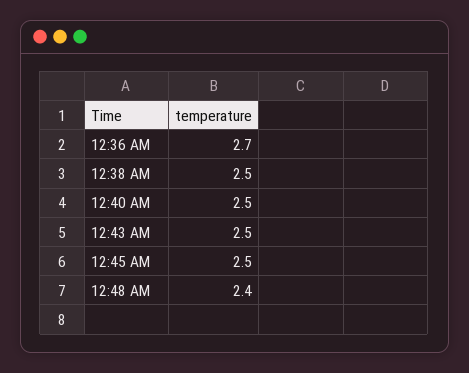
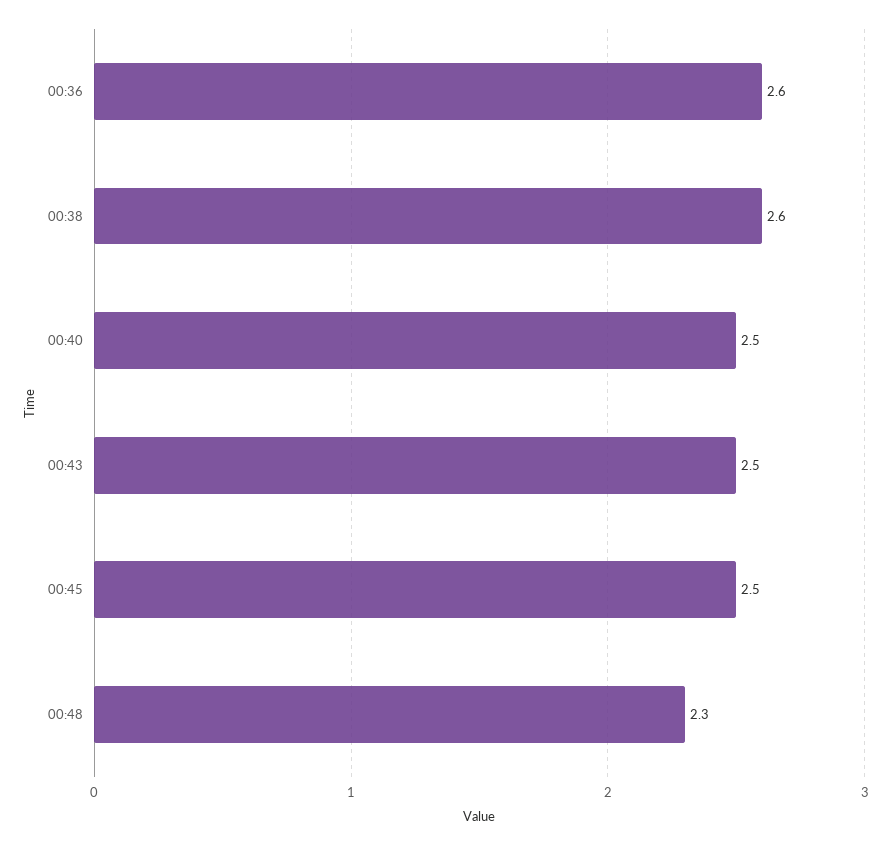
  {
-   "12:36 AM": 2.7,
+   "12:36 AM": 2.6,
-   "12:38 AM": 2.5,
+   "12:38 AM": 2.6,
    "12:40 AM": 2.5,
    "12:43 AM": 2.5,
    "12:45 AM": 2.5,
-   "12:48 AM": 2.4
+   "12:48 AM": 2.3
  }

